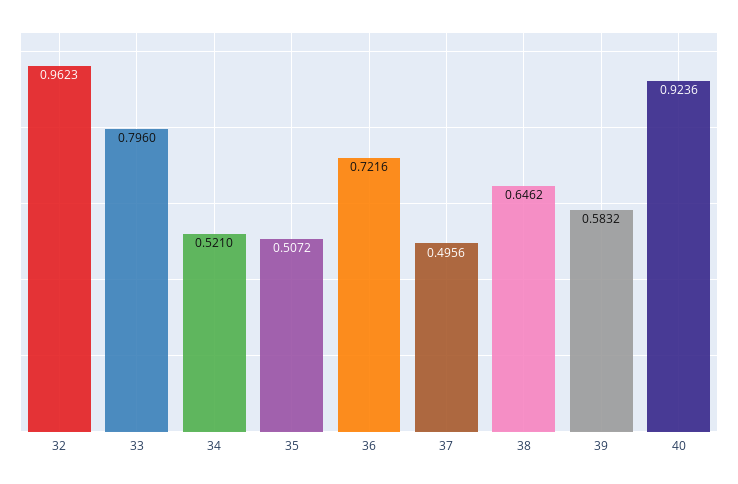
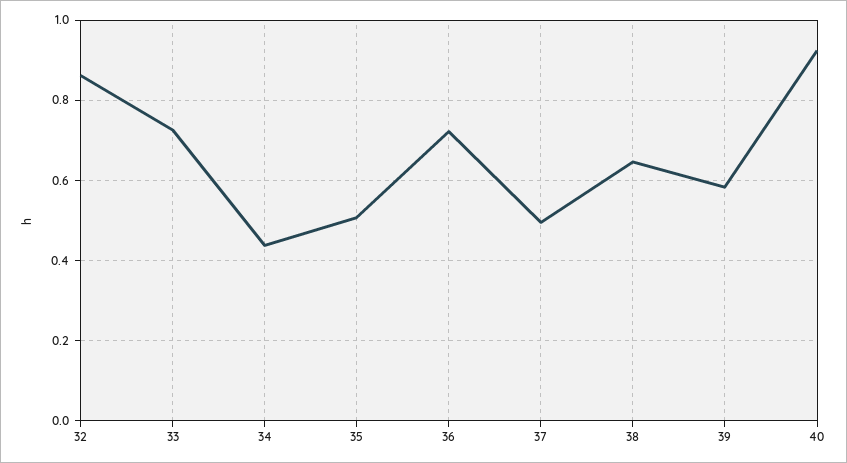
  {
-   "32": 0.9623,
+   "32": 0.86,
-   "33": 0.796,
+   "33": 0.72,
-   "34": 0.521,
+   "34": 0.44,
    "35": 0.5072,
    "36": 0.7216,
    "37": 0.4956,
    "38": 0.6462,
    "39": 0.5832,
    "40": 0.9236
  }

